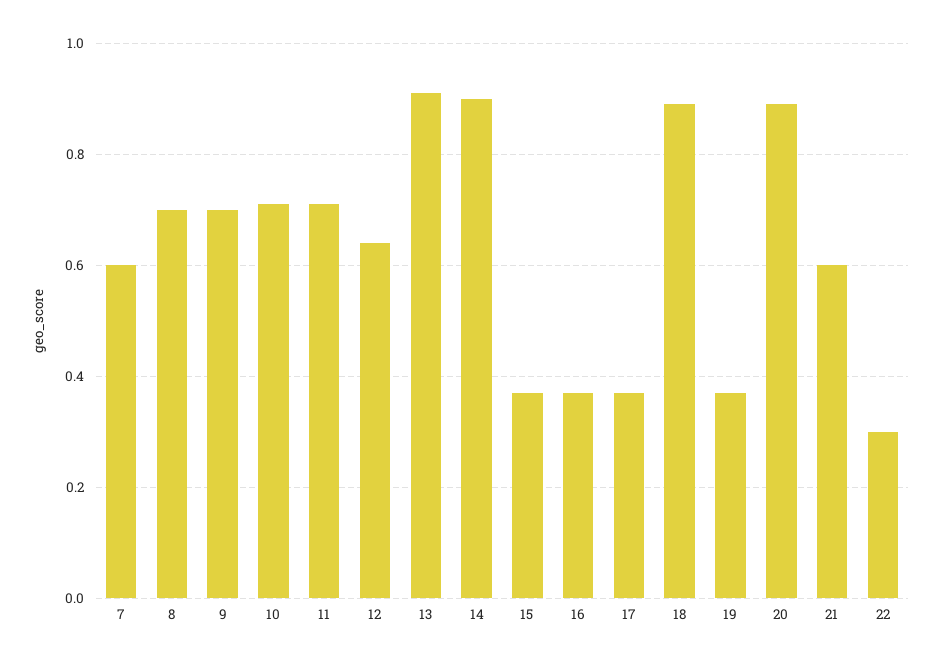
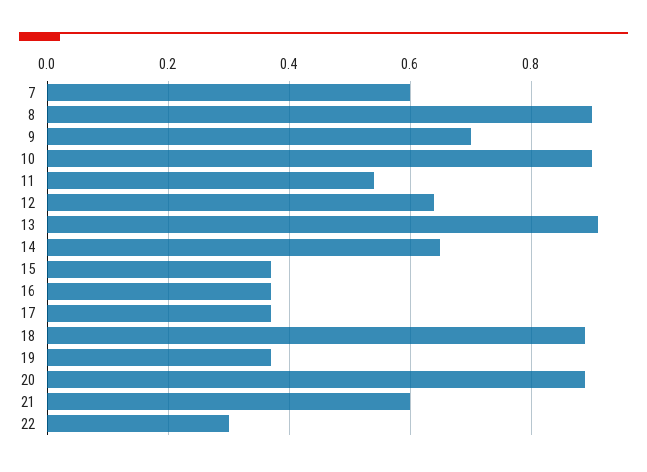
  {
    "7": 0.6,
-   "8": 0.7,
+   "8": 0.9,
    "9": 0.7,
-   "10": 0.7,
+   "10": 0.9,
-   "11": 0.7,
+   "11": 0.55,
    "12": 0.65,
    "13": 0.9,
-   "14": 0.9,
+   "14": 0.65,
    "15": 0.35,
    "16": 0.35,
    "17": 0.35,
    "18": 0.9,
    "19": 0.35,
    "20": 0.9,
    "21": 0.6,
    "22": 0.3
  }

